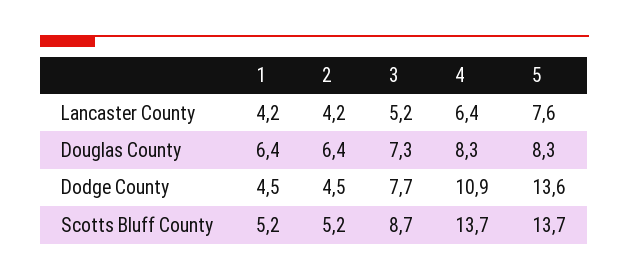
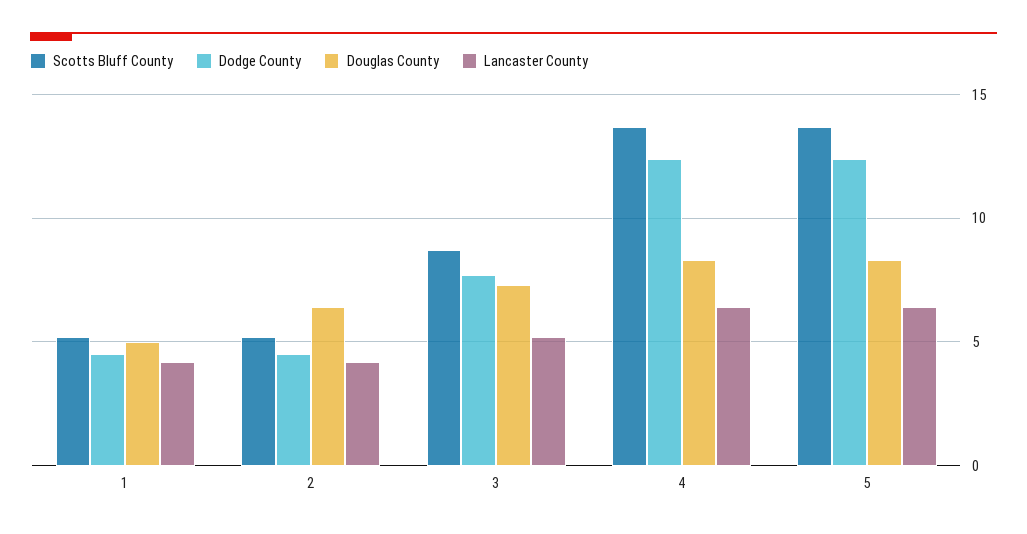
  {
    "Lancaster County": {
      "1": 4.2,
      "2": 4.2,
      "3": 5.2,
      "4": 6.4,
-     "5": 7.6
+     "5": 6.5
    },
    "Douglas County": {
-     "1": 6.4,
+     "1": 5,
      "2": 6.4,
      "3": 7.3,
      "4": 8.3,
      "5": 8.3
    },
    "Dodge County": {
      "1": 4.5,
      "2": 4.5,
      "3": 7.7,
-     "4": 10.9,
+     "4": 12.5,
-     "5": 13.6
+     "5": 12.5
    },
    "Scotts Bluff County": {
      "1": 5.2,
      "2": 5.2,
      "3": 8.7,
      "4": 13.7,
      "5": 13.7
    }
  }

